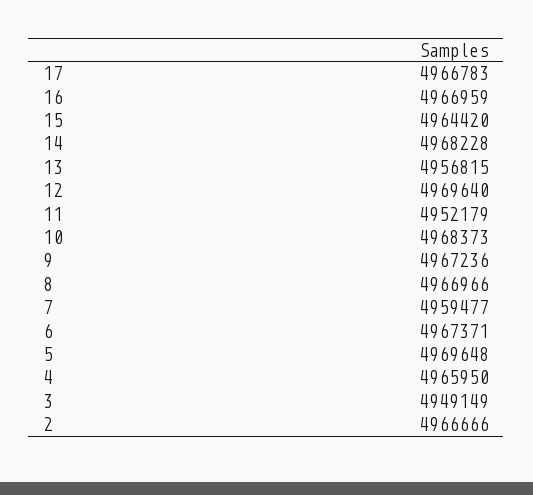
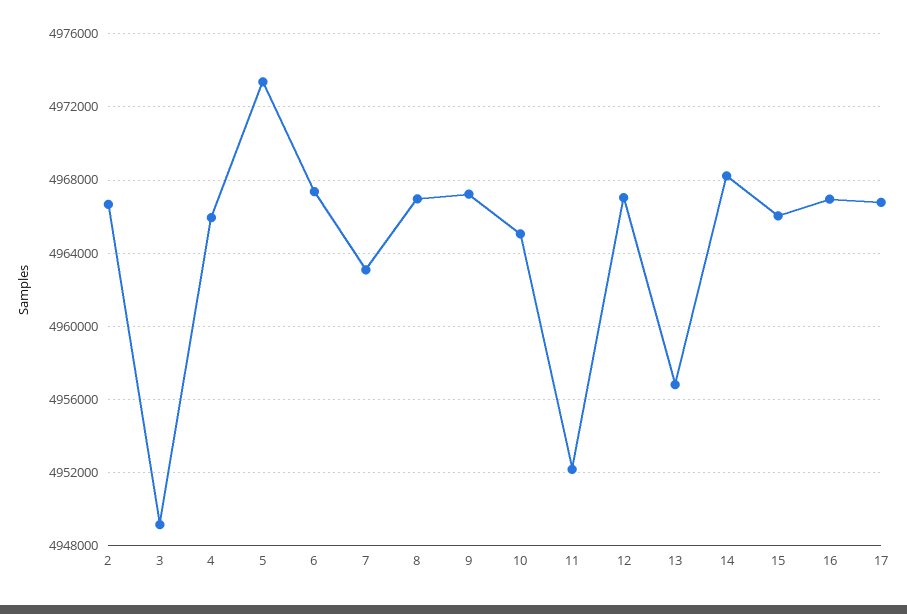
  {
    "17": 4966783,
    "16": 4966959,
-   "15": 4964420,
+   "15": 4966000,
    "14": 4968228,
    "13": 4956815,
-   "12": 4969640,
+   "12": 4967000,
    "11": 4952179,
-   "10": 4968373,
+   "10": 4965000,
    "9": 4967236,
    "8": 4966966,
-   "7": 4959477,
+   "7": 4963000,
    "6": 4967371,
-   "5": 4969648,
+   "5": 4973500,
    "4": 4965950,
    "3": 4949149,
    "2": 4966666
  }

